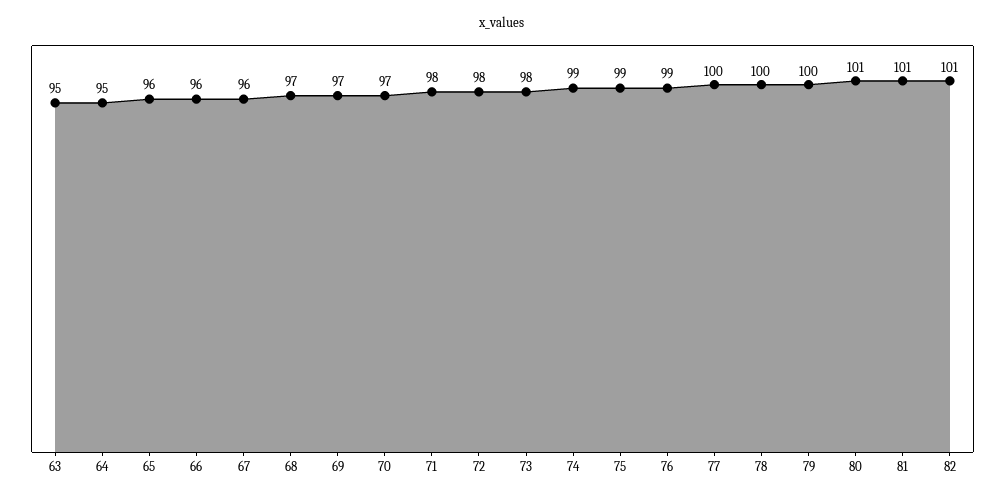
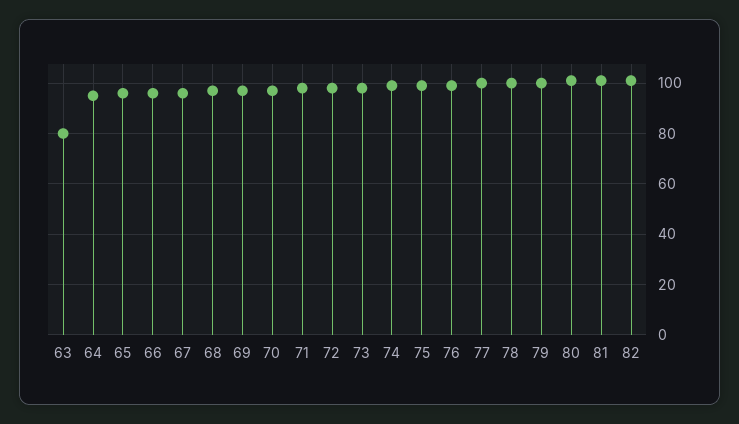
  {
-   "63": 95,
+   "63": 80,
    "64": 95,
    "65": 96,
    "66": 96,
    "67": 96,
    "68": 97,
    "69": 97,
    "70": 97,
    "71": 98,
    "72": 98,
    "73": 98,
    "74": 99,
    "75": 99,
    "76": 99,
    "77": 100,
    "78": 100,
    "79": 100,
    "80": 101,
    "81": 101,
    "82": 101
  }

